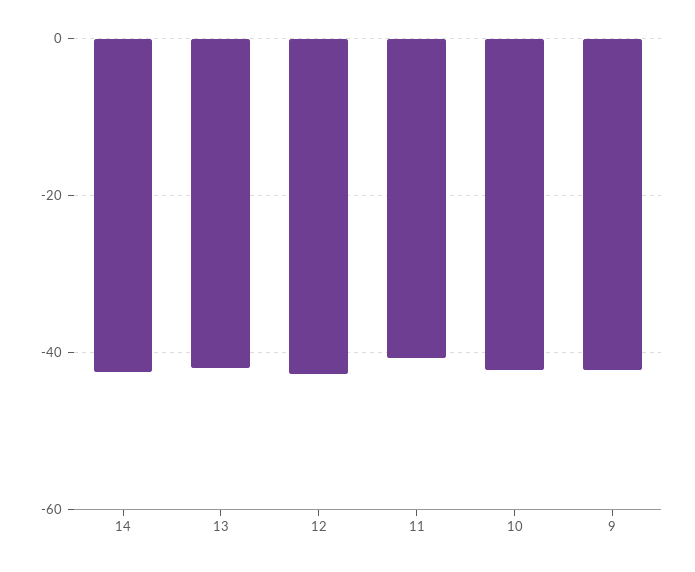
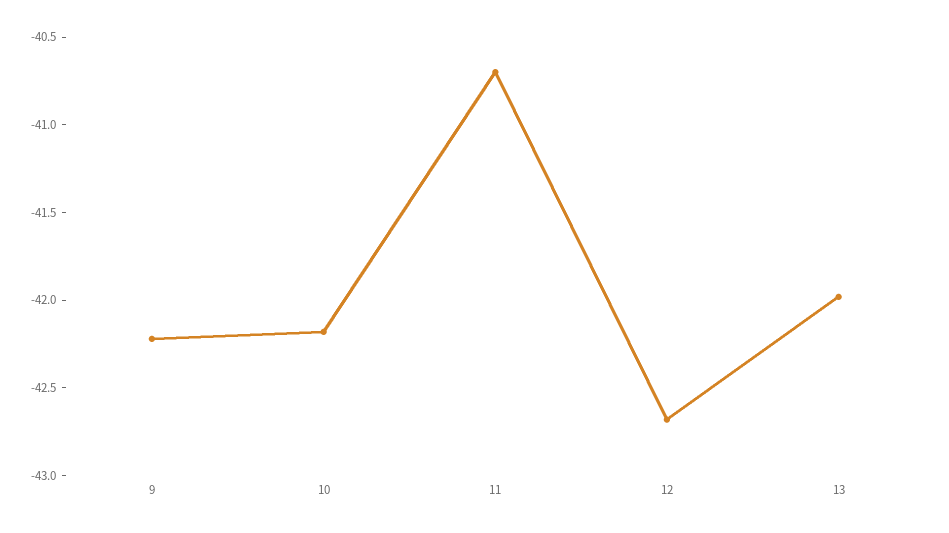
  {
-   "14": -42,
    "13": -42,
    "12": -42.7,
    "11": -40.7,
    "10": -42.2,
    "9": -42.2
  }

